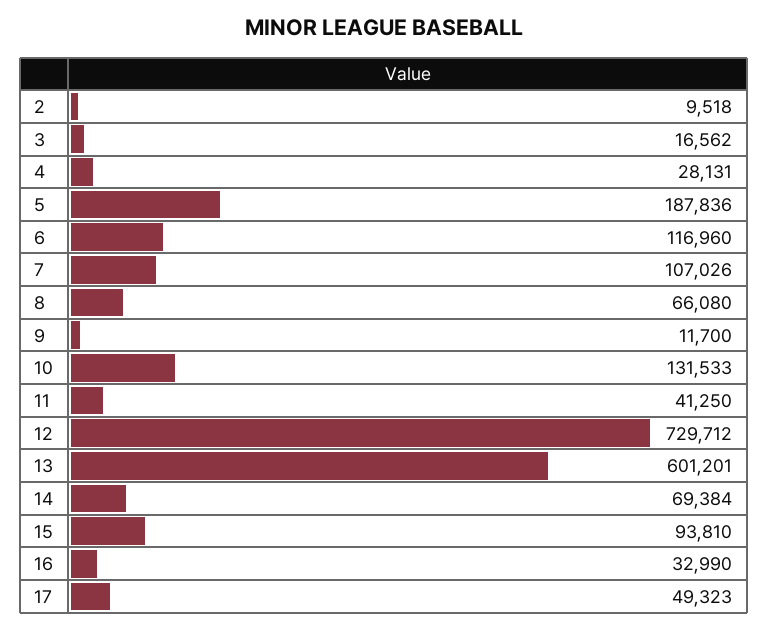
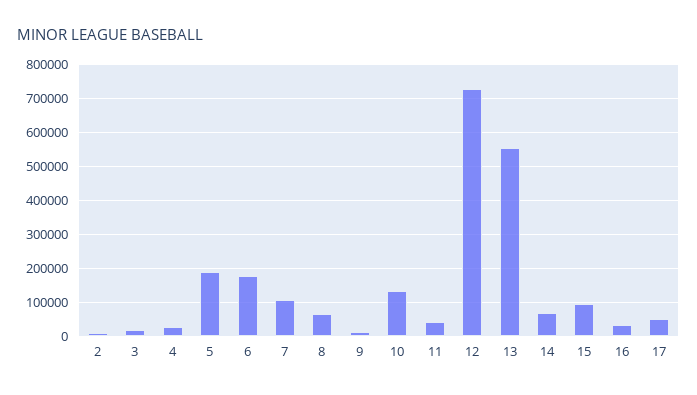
  {
    "2": 9518,
    "3": 16562,
    "4": 28131,
    "5": 187836,
-   "6": 116960,
+   "6": 180000,
    "7": 107026,
    "8": 66080,
    "9": 11700,
    "10": 131533,
    "11": 41250,
    "12": 729712,
-   "13": 601201,
+   "13": 560000,
    "14": 69384,
    "15": 93810,
    "16": 32990,
    "17": 49323
  }

